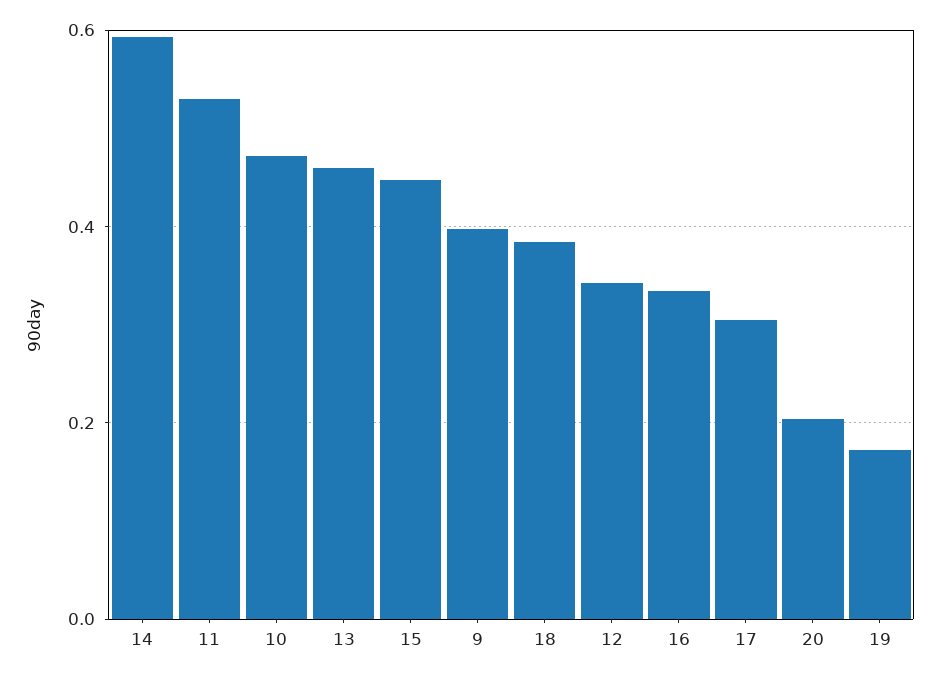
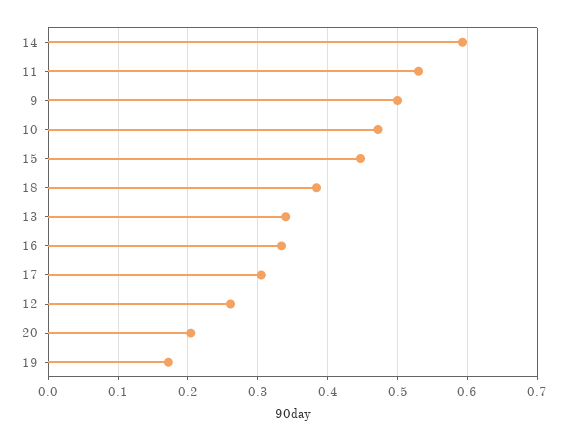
  {
    "14": 0.59,
    "11": 0.53,
    "10": 0.47,
-   "13": 0.46,
+   "13": 0.34,
    "15": 0.45,
-   "9": 0.4,
+   "9": 0.5,
    "18": 0.38,
-   "12": 0.34,
+   "12": 0.26,
    "16": 0.33,
    "17": 0.31,
    "20": 0.2,
    "19": 0.17
  }

